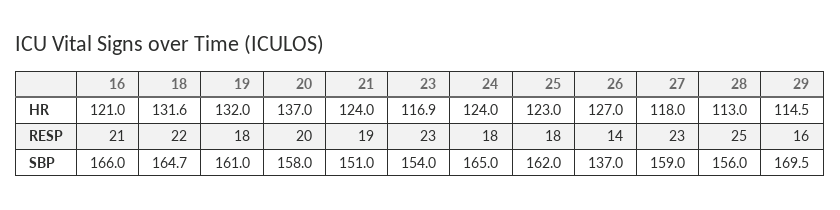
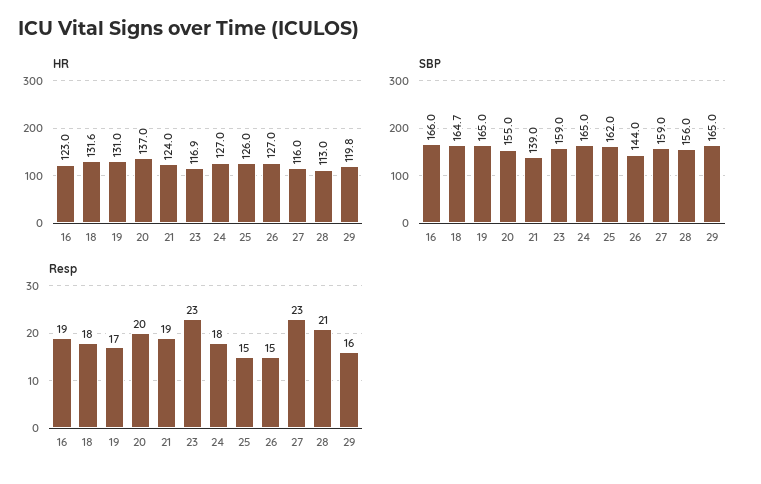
  {
    "HR": {
-     "16": 121,
+     "16": 123,
      "18": 131.6,
-     "19": 132,
+     "19": 131,
      "20": 137,
      "21": 124,
      "23": 116.9,
-     "24": 124,
+     "24": 127,
-     "25": 123,
+     "25": 126,
      "26": 127,
-     "27": 118,
+     "27": 116,
      "28": 113,
-     "29": 114.5
+     "29": 119.8
    },
    "RESP": {
-     "16": 21,
+     "16": 19,
-     "18": 22,
+     "18": 18,
-     "19": 18,
+     "19": 17,
      "20": 20,
      "21": 19,
      "23": 23,
      "24": 18,
-     "25": 18,
+     "25": 15,
-     "26": 14,
+     "26": 15,
      "27": 23,
-     "28": 25,
+     "28": 21,
      "29": 16
    },
    "SBP": {
      "16": 166,
      "18": 164.7,
-     "19": 161,
+     "19": 165,
-     "20": 158,
+     "20": 155,
-     "21": 151,
+     "21": 139,
-     "23": 154,
+     "23": 159,
      "24": 165,
      "25": 162,
-     "26": 137,
+     "26": 144,
      "27": 159,
      "28": 156,
-     "29": 169.5
+     "29": 165
    }
  }

